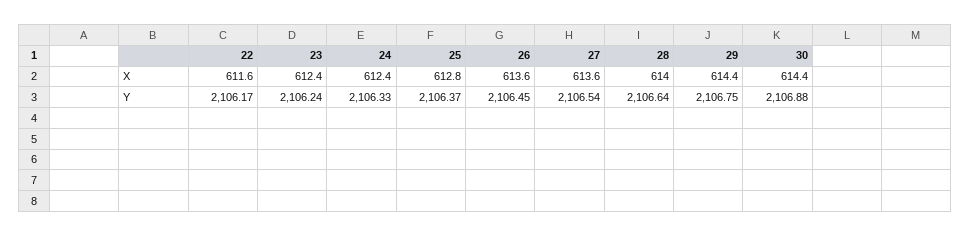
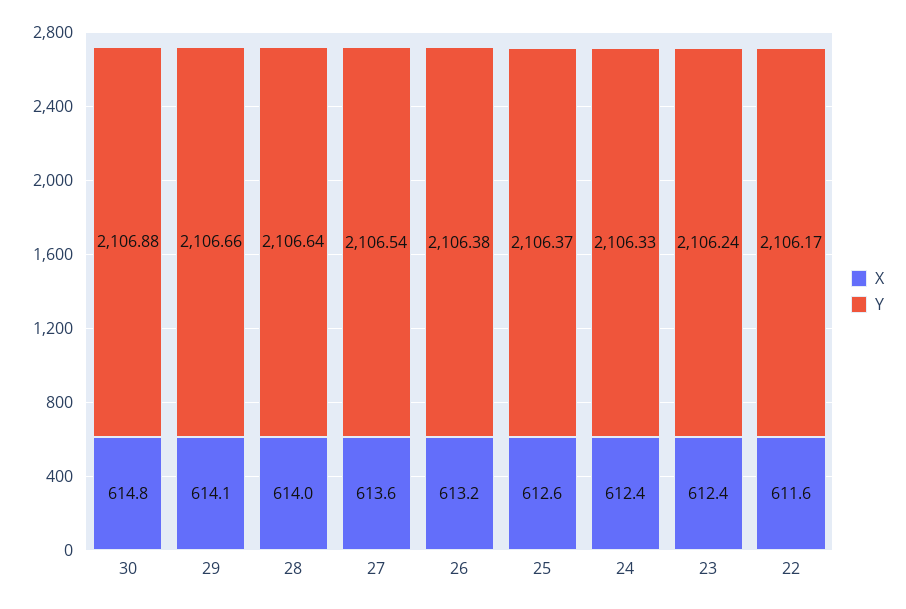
  {
    "X": {
      "22": 611.6,
      "23": 612.4,
      "24": 612.4,
-     "25": 612.8,
+     "25": 612.6,
-     "26": 613.6,
+     "26": 613.2,
      "27": 613.6,
      "28": 614,
-     "29": 614.4,
+     "29": 614.1,
-     "30": 614.4
+     "30": 614.8
    },
    "Y": {
      "22": 2106.17,
      "23": 2106.24,
      "24": 2106.33,
      "25": 2106.37,
-     "26": 2106.45,
+     "26": 2106.38,
      "27": 2106.54,
      "28": 2106.64,
-     "29": 2106.75,
+     "29": 2106.66,
      "30": 2106.88
    }
  }

